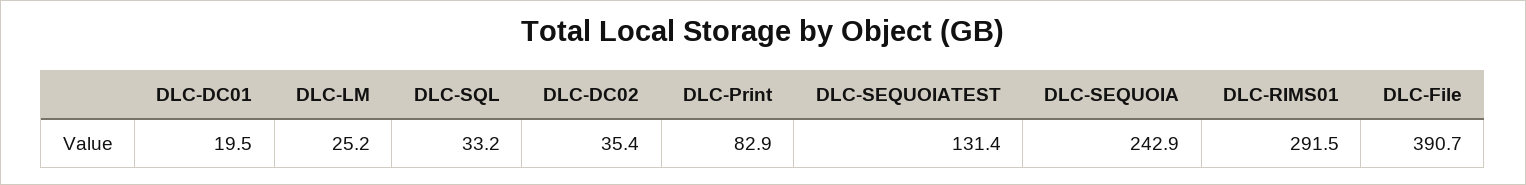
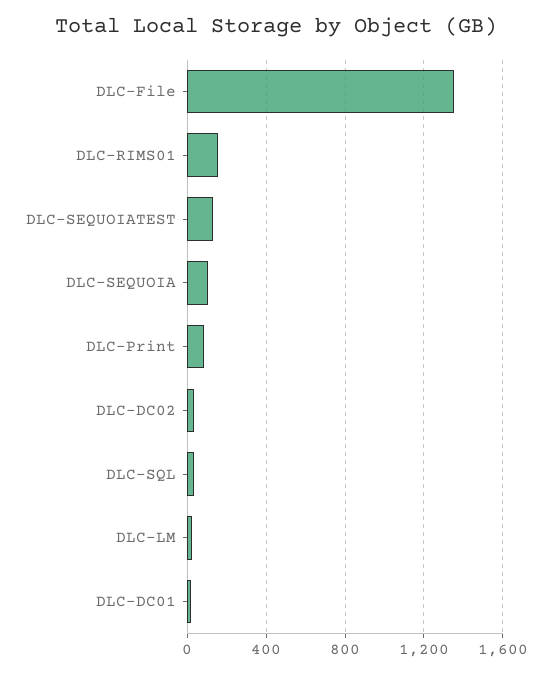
  {
    "DLC-DC01": 19.5,
    "DLC-LM": 25.2,
    "DLC-SQL": 33.2,
    "DLC-DC02": 35.4,
    "DLC-Print": 82.9,
    "DLC-SEQUOIATEST": 131.4,
-   "DLC-SEQUOIA": 242.9,
+   "DLC-SEQUOIA": 100,
-   "DLC-RIMS01": 291.5,
+   "DLC-RIMS01": 150,
-   "DLC-File": 390.7
+   "DLC-File": 1350
  }

